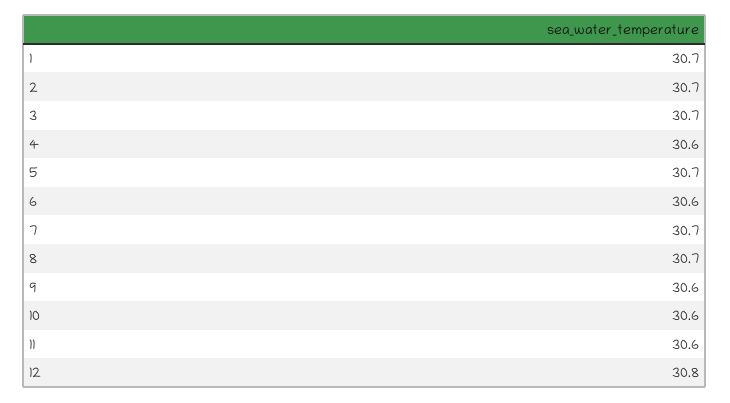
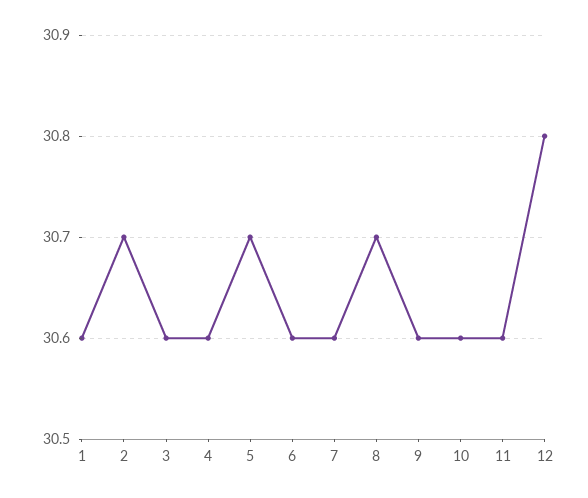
  {
-   "1": 30.7,
+   "1": 30.6,
    "2": 30.7,
-   "3": 30.7,
+   "3": 30.6,
    "4": 30.6,
    "5": 30.7,
    "6": 30.6,
-   "7": 30.7,
+   "7": 30.6,
    "8": 30.7,
    "9": 30.6,
    "10": 30.6,
    "11": 30.6,
    "12": 30.8
  }

